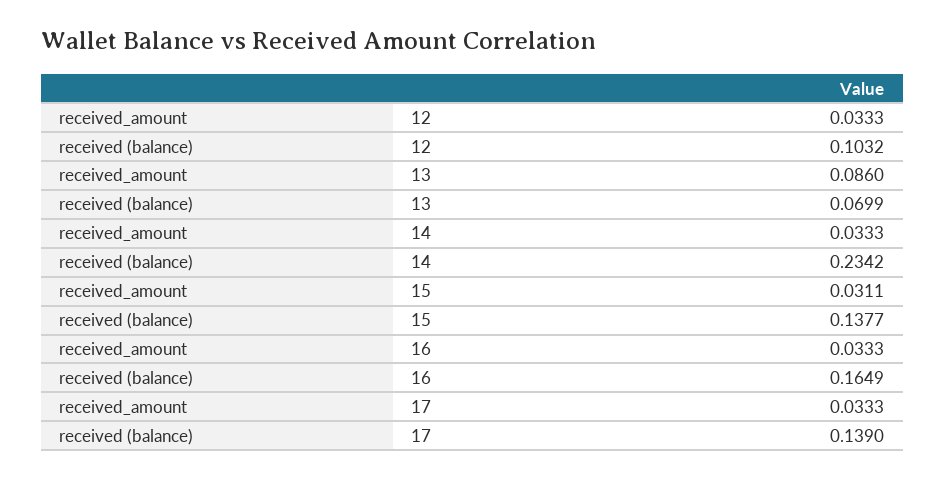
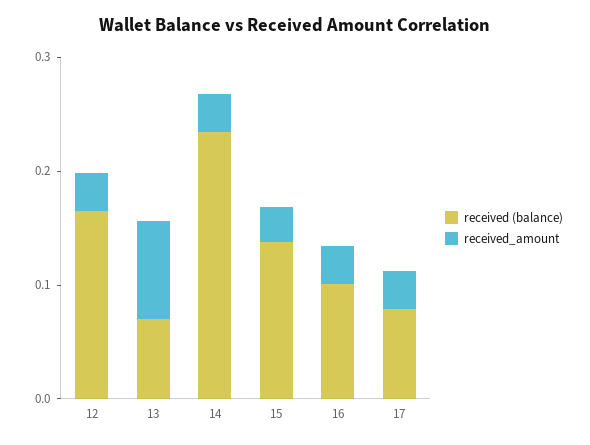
  {
    "received_amount": {
      "12": 0.0333,
      "13": 0.086,
      "14": 0.0333,
      "15": 0.0311,
      "16": 0.0333,
      "17": 0.0333
    },
    "received (balance)": {
-     "12": 0.1032,
+     "12": 0.16,
      "13": 0.0699,
      "14": 0.2342,
      "15": 0.1377,
-     "16": 0.1649,
+     "16": 0.1,
-     "17": 0.139
+     "17": 0.08
    }
  }

